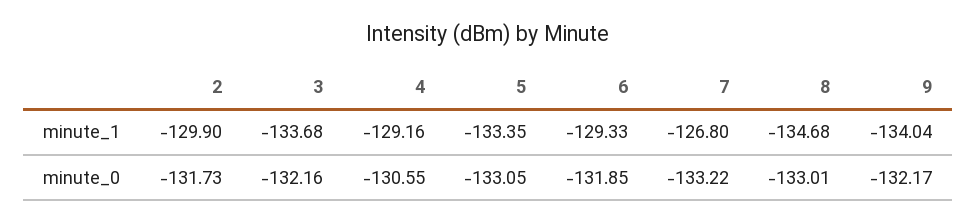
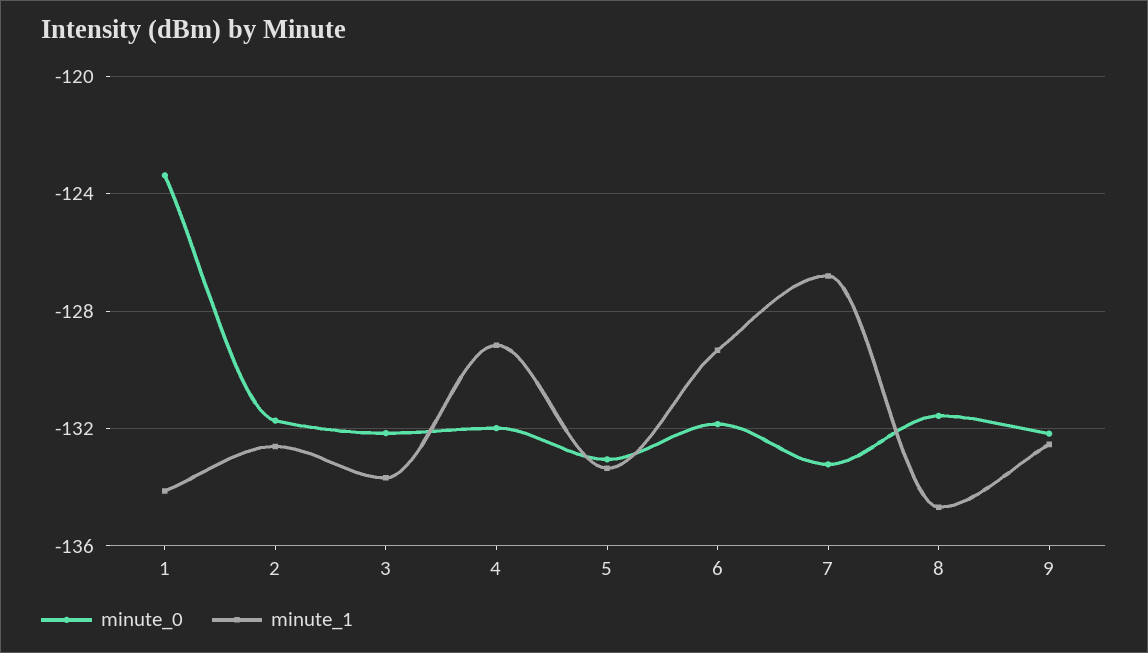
  {
    "minute_1": {
-     "2": -129.9,
+     "2": -132.5,
      "3": -133.68,
      "4": -129.16,
      "5": -133.35,
      "6": -129.33,
      "7": -126.8,
      "8": -134.68,
-     "9": -134.04
+     "9": -132.5,
+     "1": -134
    },
    "minute_0": {
      "2": -131.73,
      "3": -132.16,
-     "4": -130.55,
+     "4": -132,
      "5": -133.05,
      "6": -131.85,
      "7": -133.22,
-     "8": -133.01,
+     "8": -131.5,
-     "9": -132.17
+     "9": -132.17,
+     "1": -123.5
    }
  }

